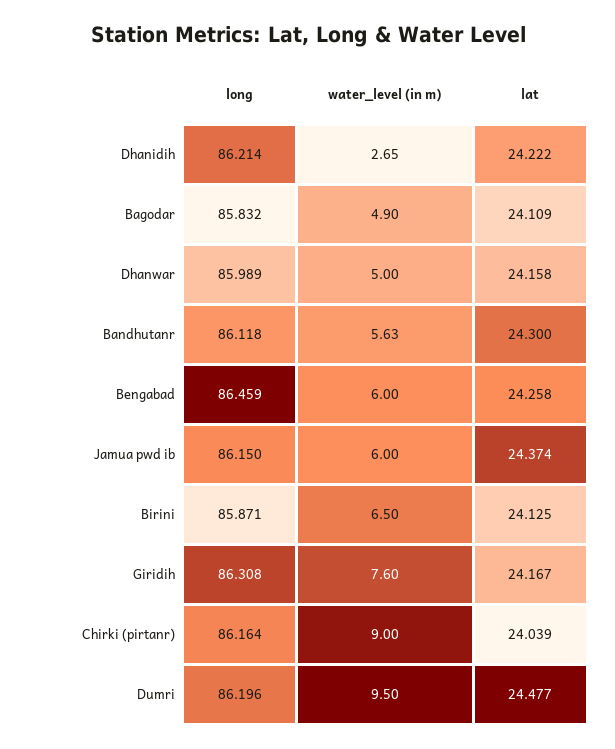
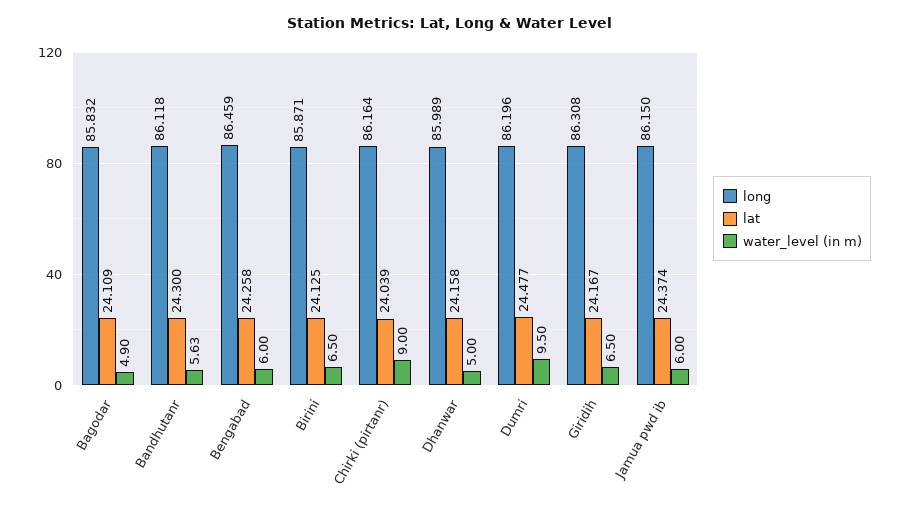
  {
    "long": {
-     "Dhanidih": 86.214,
      "Bagodar": 85.832,
      "Dhanwar": 85.989,
      "Bandhutanr": 86.118,
      "Bengabad": 86.459,
      "Jamua pwd ib": 86.15,
      "Birini": 85.871,
      "Giridih": 86.308,
      "Chirki (pirtanr)": 86.164,
      "Dumri": 86.196
    },
    "water_level (in m)": {
-     "Dhanidih": 2.65,
      "Bagodar": 4.9,
      "Dhanwar": 5,
      "Bandhutanr": 5.63,
      "Bengabad": 6,
      "Jamua pwd ib": 6,
      "Birini": 6.5,
-     "Giridih": 7.6,
+     "Giridih": 6.5,
      "Chirki (pirtanr)": 9,
      "Dumri": 9.5
    },
    "lat": {
-     "Dhanidih": 24.222,
      "Bagodar": 24.109,
      "Dhanwar": 24.158,
      "Bandhutanr": 24.3,
      "Bengabad": 24.258,
      "Jamua pwd ib": 24.374,
      "Birini": 24.125,
      "Giridih": 24.167,
      "Chirki (pirtanr)": 24.039,
      "Dumri": 24.477
    }
  }

